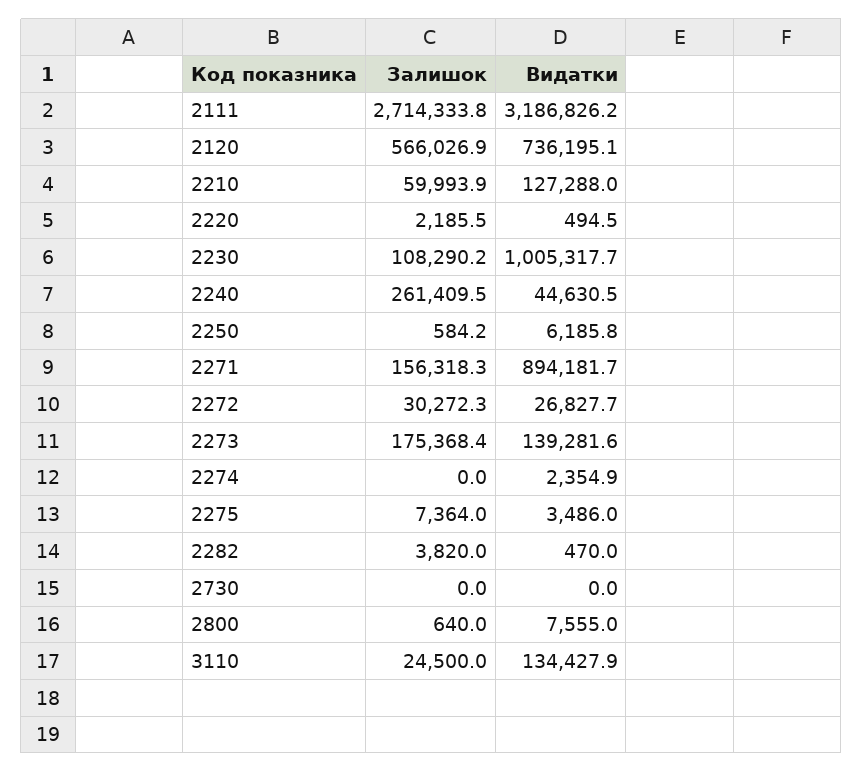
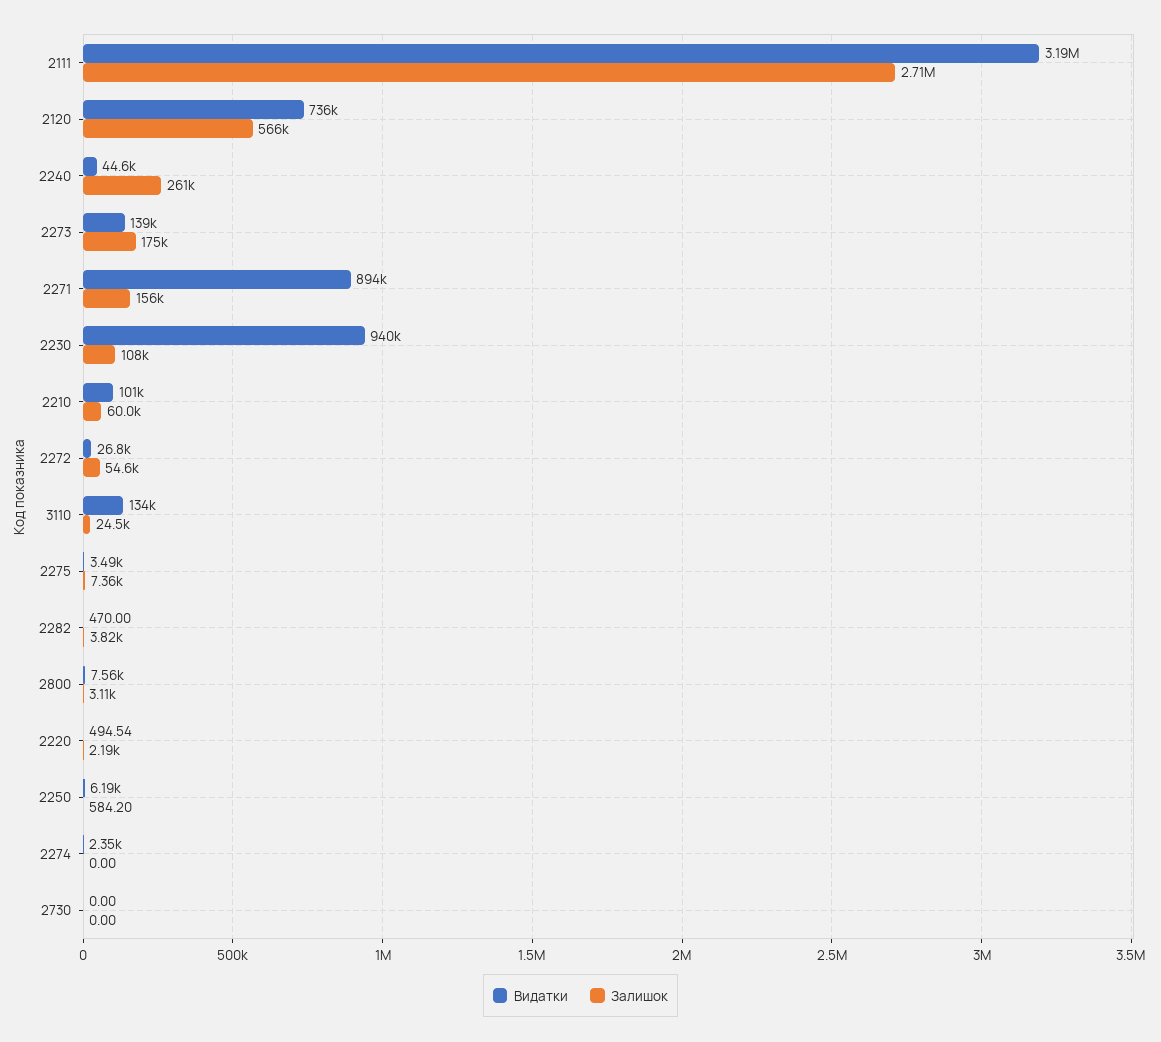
  {
    "Залишок": {
      "2111": 2714333.8,
      "2120": 566026.9,
      "2210": 59993.9,
      "2220": 2185.5,
      "2230": 108290.2,
      "2240": 261409.5,
      "2250": 584.2,
      "2271": 156318.3,
-     "2272": 30272.3,
+     "2272": 54600,
      "2273": 175368.4,
      "2274": 0,
      "2275": 7364,
      "2282": 3820,
      "2730": 0,
-     "2800": 640,
+     "2800": 3110,
      "3110": 24500
    },
    "Видатки": {
      "2111": 3186826.2,
      "2120": 736195.1,
-     "2210": 127288,
+     "2210": 101000,
      "2220": 494.54,
-     "2230": 1005317.7,
+     "2230": 940000,
      "2240": 44630.5,
      "2250": 6185.8,
      "2271": 894181.7,
      "2272": 26827.7,
      "2273": 139281.6,
      "2274": 2354.9,
      "2275": 3486,
      "2282": 470,
      "2730": 0,
      "2800": 7555,
      "3110": 134427.9
    }
  }

